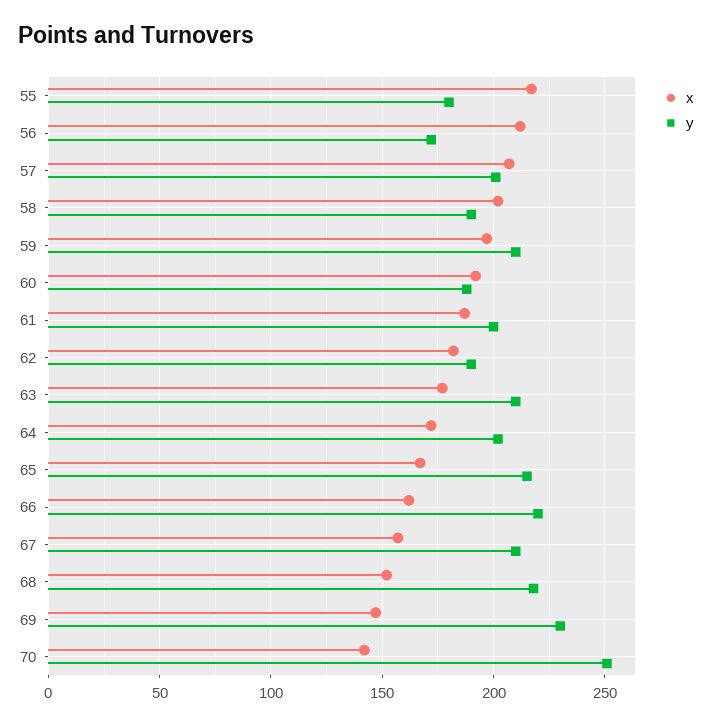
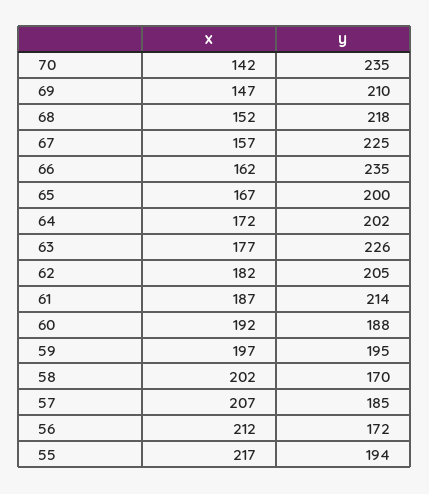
  {
    "x": {
      "55": 217,
      "56": 212,
      "57": 207,
      "58": 202,
      "59": 197,
      "60": 192,
      "61": 187,
      "62": 182,
      "63": 177,
      "64": 172,
      "65": 167,
      "66": 162,
      "67": 157,
      "68": 152,
      "69": 147,
      "70": 142
    },
    "y": {
-     "55": 180,
+     "55": 194,
      "56": 172,
-     "57": 200,
+     "57": 185,
-     "58": 190,
+     "58": 170,
-     "59": 210,
+     "59": 195,
      "60": 188,
-     "61": 200,
+     "61": 214,
-     "62": 190,
+     "62": 205,
-     "63": 210,
+     "63": 226,
      "64": 202,
-     "65": 215,
+     "65": 200,
-     "66": 220,
+     "66": 235,
-     "67": 210,
+     "67": 225,
      "68": 218,
-     "69": 230,
+     "69": 210,
-     "70": 250
+     "70": 235
    }
  }

